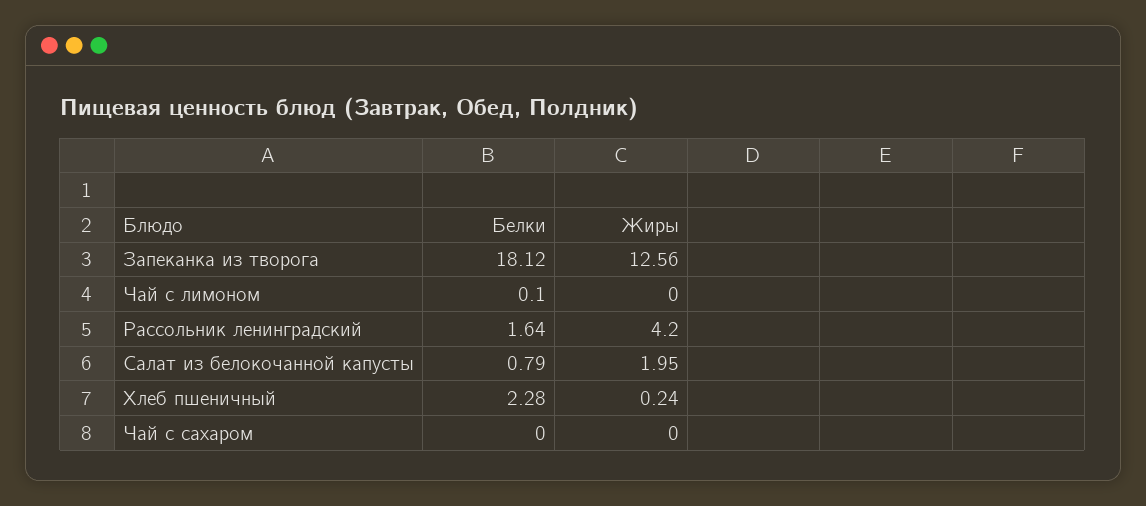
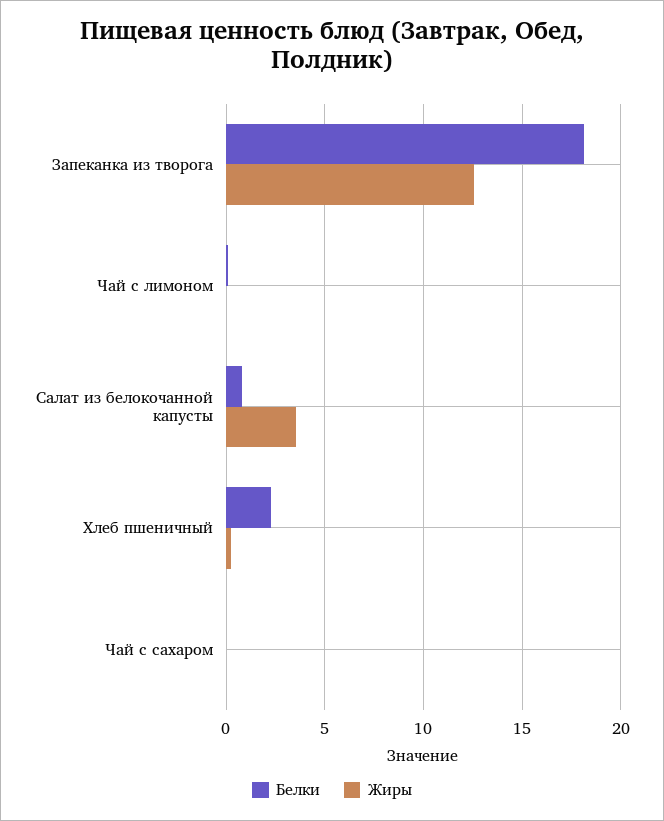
  {
    "Белки": {
      "Запеканка из творога": 18.12,
      "Чай с лимоном": 0.1,
-     "Рассольник ленинградский": 1.64,
      "Салат из белокочанной капусты": 0.79,
      "Хлеб пшеничный": 2.28,
      "Чай с сахаром": 0
    },
    "Жиры": {
      "Запеканка из творога": 12.56,
      "Чай с лимоном": 0,
-     "Рассольник ленинградский": 4.2,
-     "Салат из белокочанной капусты": 1.95,
+     "Салат из белокочанной капусты": 3.5,
      "Хлеб пшеничный": 0.24,
      "Чай с сахаром": 0
    }
  }

